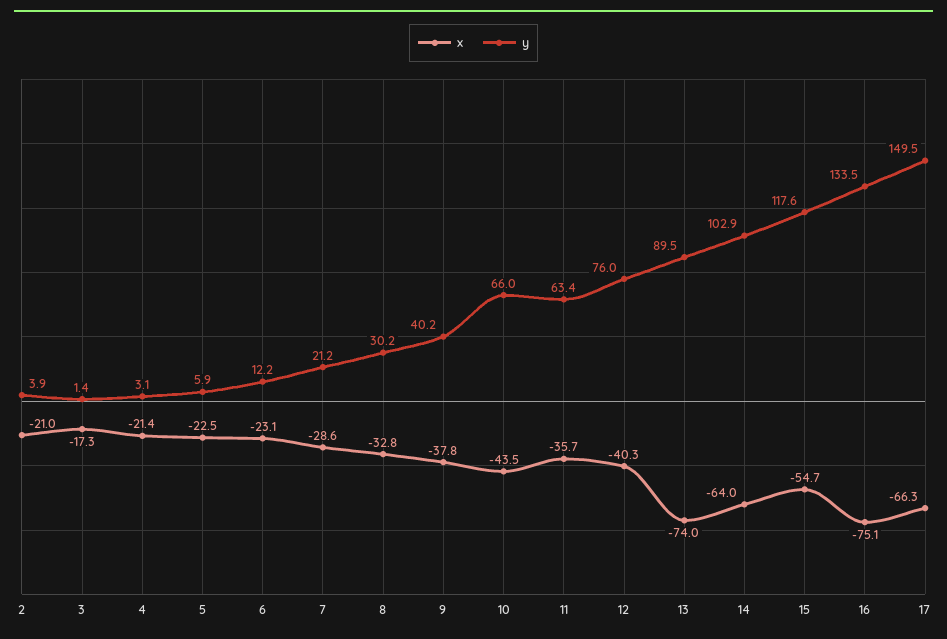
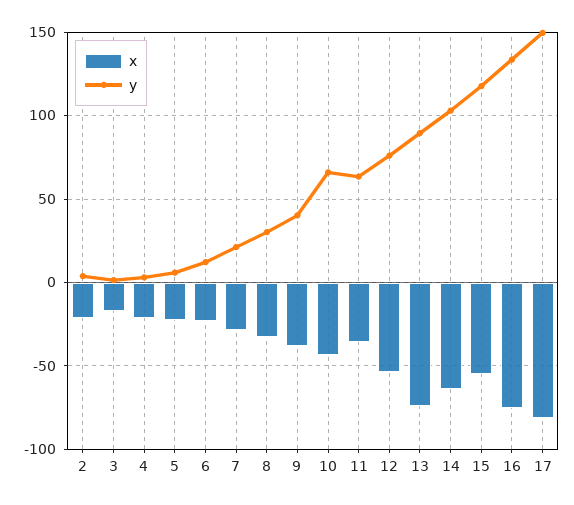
  {
    "x": {
      "2": -21,
      "3": -17.3,
      "4": -21.4,
      "5": -22.5,
      "6": -23.1,
      "7": -28.6,
      "8": -32.8,
      "9": -37.8,
      "10": -43.5,
      "11": -35.7,
-     "12": -40.3,
+     "12": -55,
      "13": -74,
      "14": -64,
      "15": -54.7,
      "16": -75.1,
-     "17": -66.3
+     "17": -80
    },
    "y": {
      "2": 3.9,
      "3": 1.4,
      "4": 3.1,
      "5": 5.9,
      "6": 12.2,
      "7": 21.2,
      "8": 30.2,
      "9": 40.2,
      "10": 66,
      "11": 63.4,
      "12": 76,
      "13": 89.5,
      "14": 102.9,
      "15": 117.6,
      "16": 133.5,
      "17": 149.5
    }
  }

